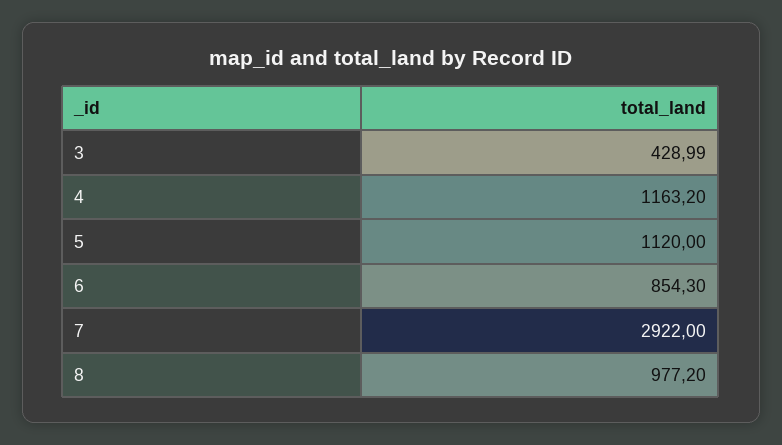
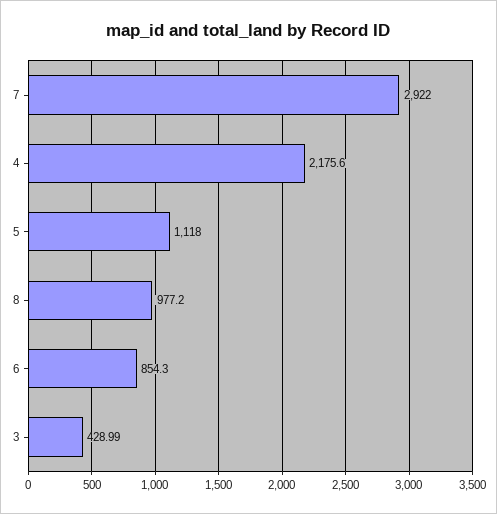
  {
    "3": 428.99,
-   "4": 1163.2,
+   "4": 2175.6,
-   "5": 1120,
+   "5": 1118,
    "6": 854.3,
    "7": 2922,
    "8": 977.2
  }

